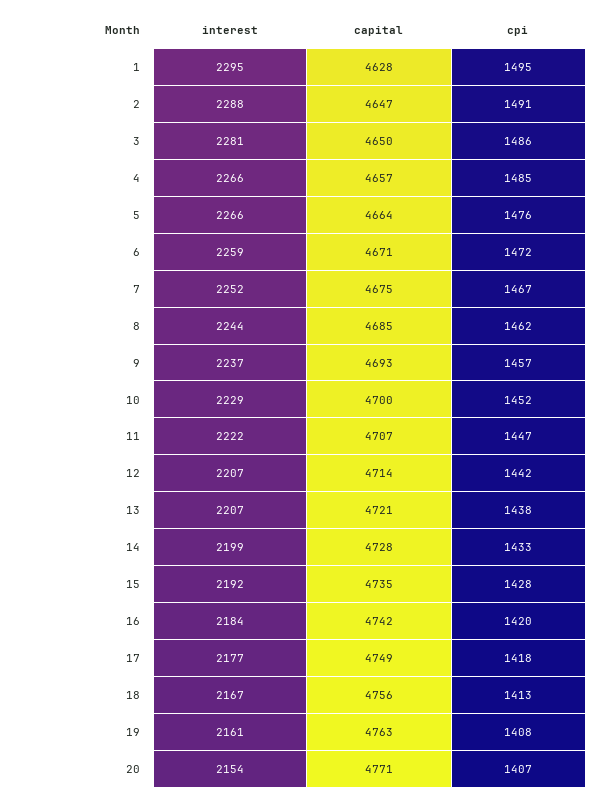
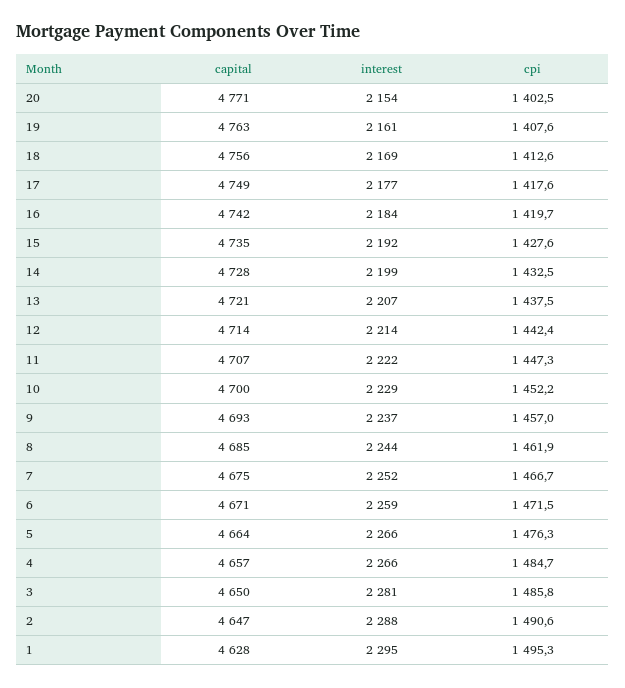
  {
    "interest": {
      "1": 2295,
      "2": 2288,
      "3": 2281,
      "4": 2266,
      "5": 2266,
      "6": 2259,
      "7": 2252,
      "8": 2244,
      "9": 2237,
      "10": 2229,
      "11": 2222,
-     "12": 2207,
+     "12": 2214,
      "13": 2207,
      "14": 2199,
      "15": 2192,
      "16": 2184,
      "17": 2177,
-     "18": 2167,
+     "18": 2169,
      "19": 2161,
      "20": 2154
    },
    "capital": {
      "1": 4628,
      "2": 4647,
      "3": 4650,
      "4": 4657,
      "5": 4664,
      "6": 4671,
      "7": 4675,
      "8": 4685,
      "9": 4693,
      "10": 4700,
      "11": 4707,
      "12": 4714,
      "13": 4721,
      "14": 4728,
      "15": 4735,
      "16": 4742,
      "17": 4749,
      "18": 4756,
      "19": 4763,
      "20": 4771
    },
    "cpi": {
      "1": 1495.3,
      "2": 1490.6,
      "3": 1485.8,
      "4": 1484.7,
      "5": 1476.3,
      "6": 1471.5,
      "7": 1466.7,
      "8": 1461.9,
      "9": 1457,
      "10": 1452.2,
      "11": 1447.3,
      "12": 1442.4,
      "13": 1437.5,
      "14": 1432.5,
      "15": 1427.6,
      "16": 1419.7,
      "17": 1417.6,
      "18": 1412.6,
      "19": 1407.6,
-     "20": 1407
+     "20": 1402.5
    }
  }

